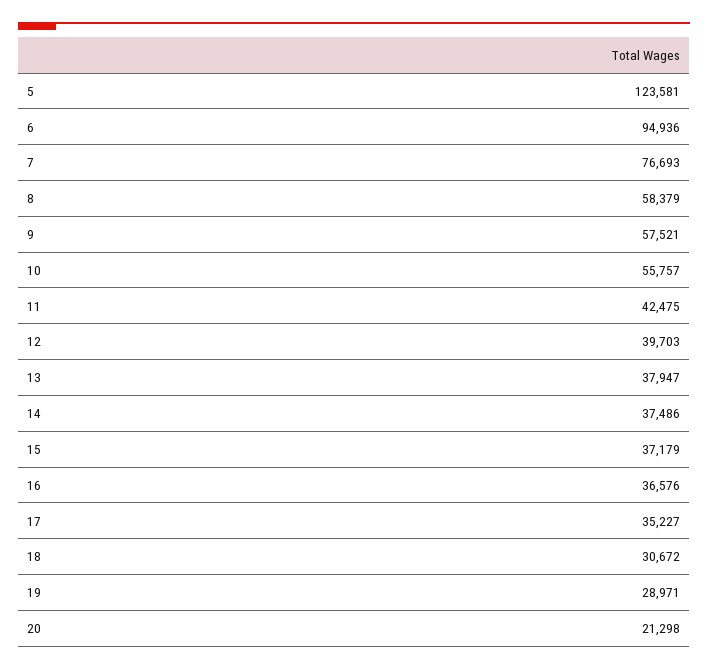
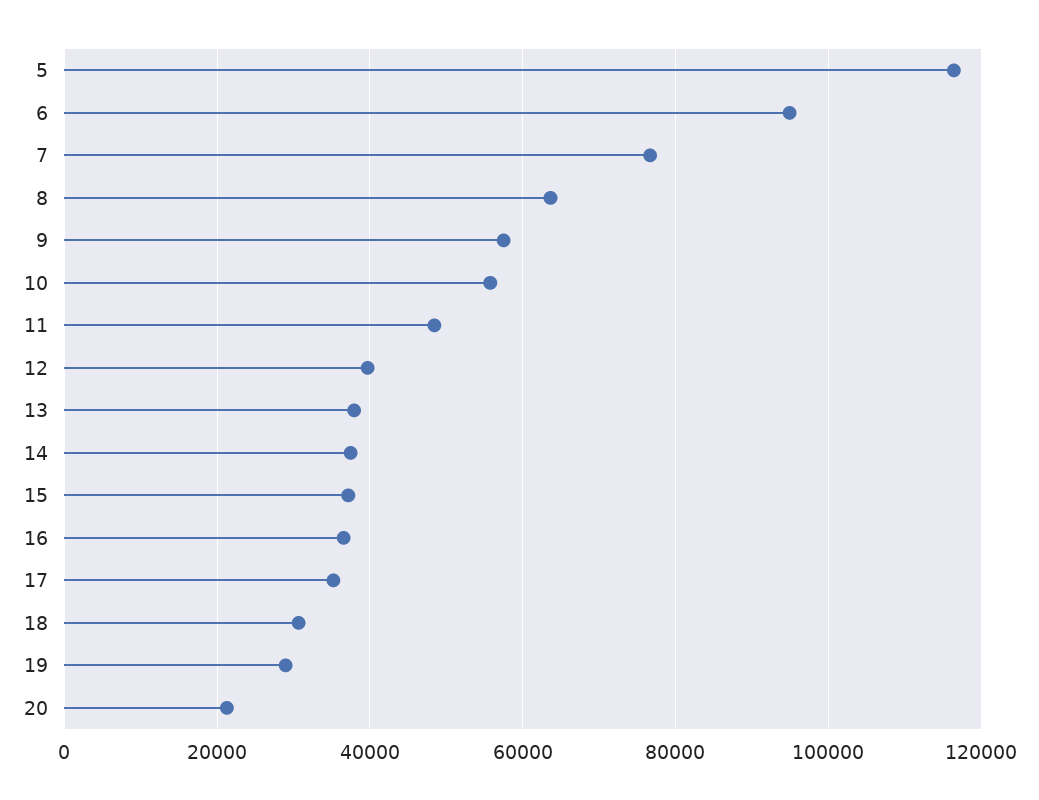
  {
-   "5": 123581,
+   "5": 116000,
    "6": 94936,
    "7": 76693,
-   "8": 58379,
+   "8": 64000,
    "9": 57521,
    "10": 55757,
-   "11": 42475,
+   "11": 48000,
    "12": 39703,
    "13": 37947,
    "14": 37486,
    "15": 37179,
    "16": 36576,
    "17": 35227,
    "18": 30672,
    "19": 28971,
    "20": 21298
  }

